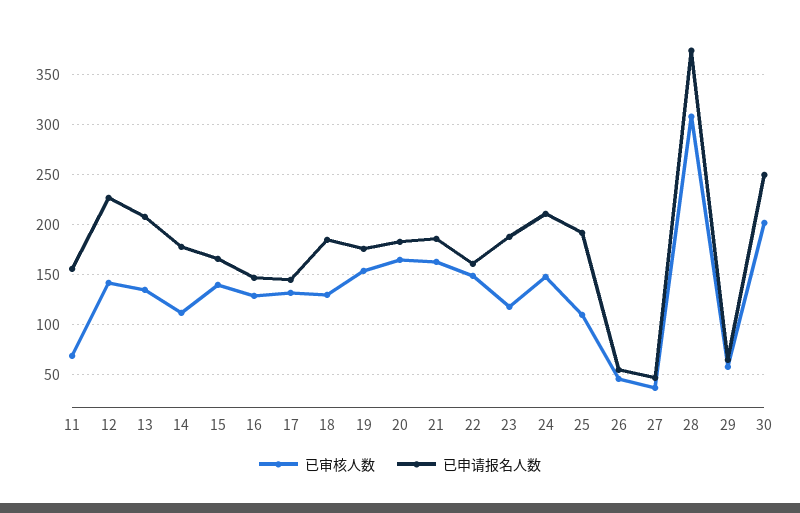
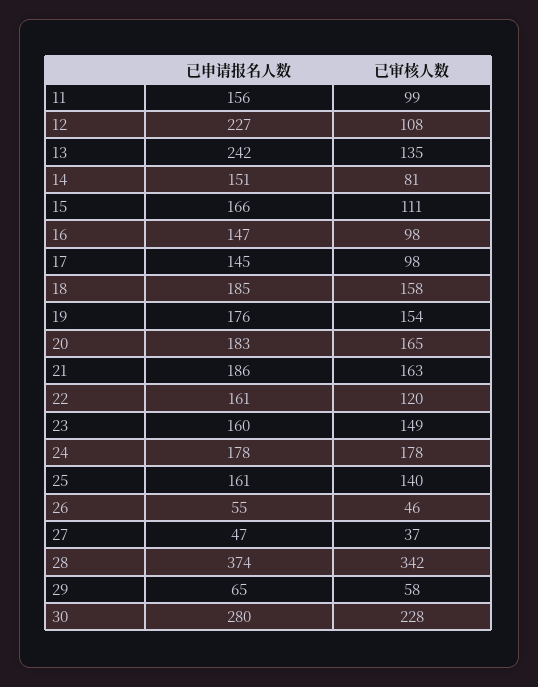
  {
    "已审核人数": {
-     "11": 70,
+     "11": 99,
-     "12": 140,
+     "12": 108,
      "13": 135,
-     "14": 110,
+     "14": 81,
-     "15": 140,
+     "15": 111,
-     "16": 130,
+     "16": 98,
-     "17": 130,
+     "17": 98,
-     "18": 130,
+     "18": 158,
      "19": 154,
      "20": 165,
      "21": 163,
-     "22": 150,
+     "22": 120,
-     "23": 120,
+     "23": 149,
-     "24": 150,
+     "24": 178,
-     "25": 110,
+     "25": 140,
      "26": 46,
      "27": 37,
-     "28": 310,
+     "28": 342,
      "29": 58,
-     "30": 200
+     "30": 228
    },
    "已申请报名人数": {
      "11": 156,
      "12": 227,
-     "13": 210,
+     "13": 242,
-     "14": 180,
+     "14": 151,
      "15": 166,
      "16": 147,
      "17": 145,
      "18": 185,
      "19": 176,
      "20": 183,
      "21": 186,
      "22": 161,
-     "23": 190,
+     "23": 160,
-     "24": 210,
+     "24": 178,
-     "25": 190,
+     "25": 161,
      "26": 55,
      "27": 47,
      "28": 374,
      "29": 65,
-     "30": 250
+     "30": 280
    }
  }

